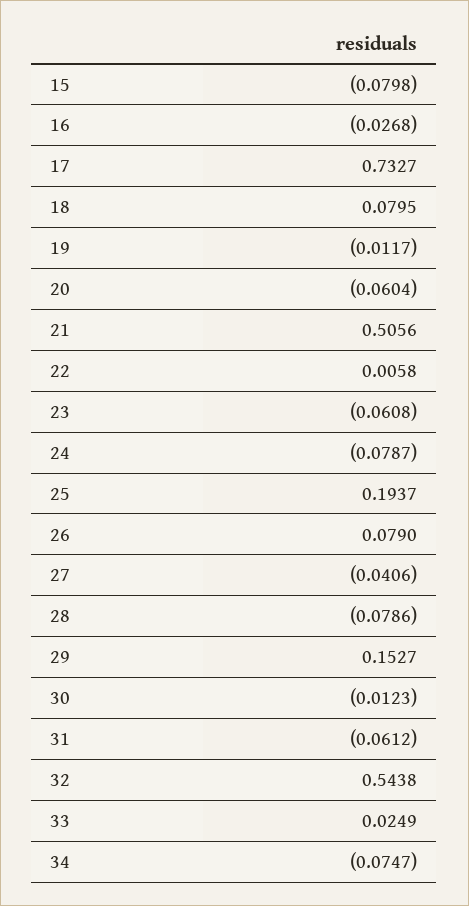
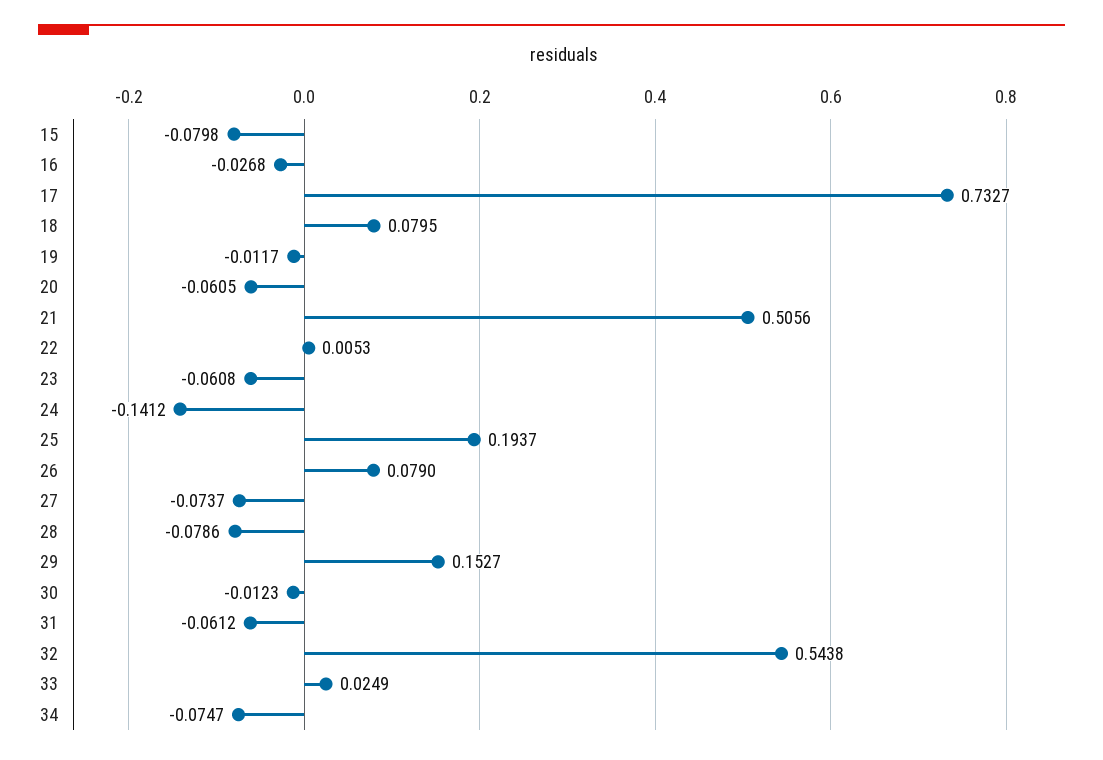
  {
    "15": -0.0798,
    "16": -0.0268,
    "17": 0.7327,
    "18": 0.0795,
    "19": -0.0117,
-   "20": -0.0604,
+   "20": -0.0605,
    "21": 0.5056,
-   "22": 0.0058,
+   "22": 0.0053,
    "23": -0.0608,
-   "24": -0.0787,
+   "24": -0.1412,
    "25": 0.1937,
    "26": 0.079,
-   "27": -0.0406,
+   "27": -0.0737,
    "28": -0.0786,
    "29": 0.1527,
    "30": -0.0123,
    "31": -0.0612,
    "32": 0.5438,
    "33": 0.0249,
    "34": -0.0747
  }

